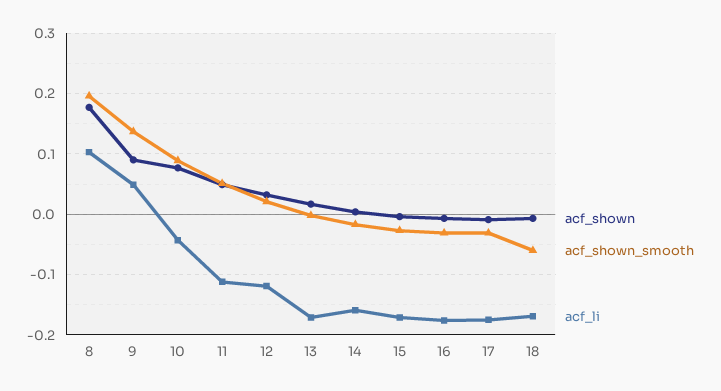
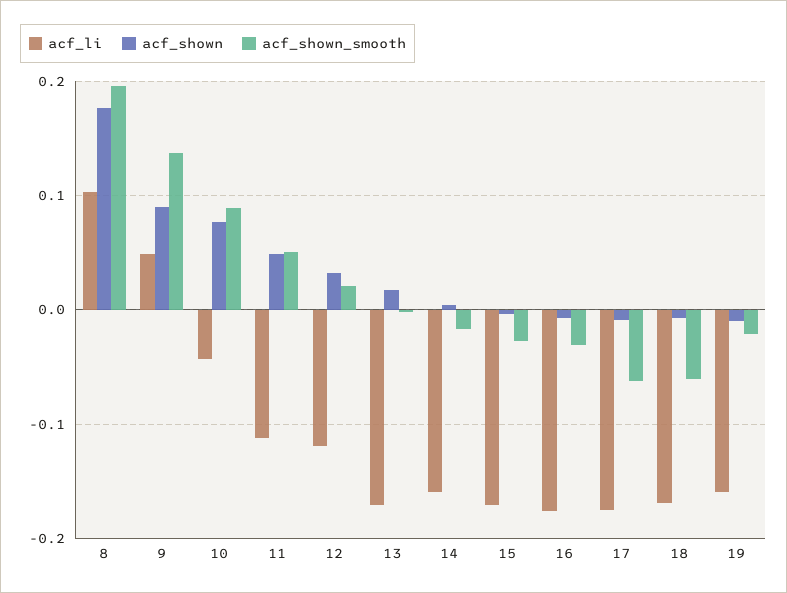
  {
    "acf_shown": {
      "8": 0.18,
      "9": 0.09,
      "10": 0.08,
      "11": 0.05,
      "12": 0.03,
      "13": 0.02,
      "14": 0,
      "15": 0,
      "16": -0.01,
      "17": -0.01,
-     "18": -0.01
+     "18": -0.01,
+     "19": -0.01
    },
    "acf_shown_smooth": {
      "8": 0.2,
      "9": 0.14,
      "10": 0.09,
      "11": 0.05,
      "12": 0.02,
      "13": 0,
      "14": -0.02,
      "15": -0.03,
      "16": -0.03,
-     "17": -0.03,
+     "17": -0.06,
-     "18": -0.06
+     "18": -0.06,
+     "19": -0.02
    },
    "acf_li": {
      "8": 0.1,
      "9": 0.05,
      "10": -0.04,
      "11": -0.11,
      "12": -0.12,
      "13": -0.17,
      "14": -0.16,
      "15": -0.17,
      "16": -0.18,
      "17": -0.18,
-     "18": -0.17
+     "18": -0.17,
+     "19": -0.16
    }
  }

